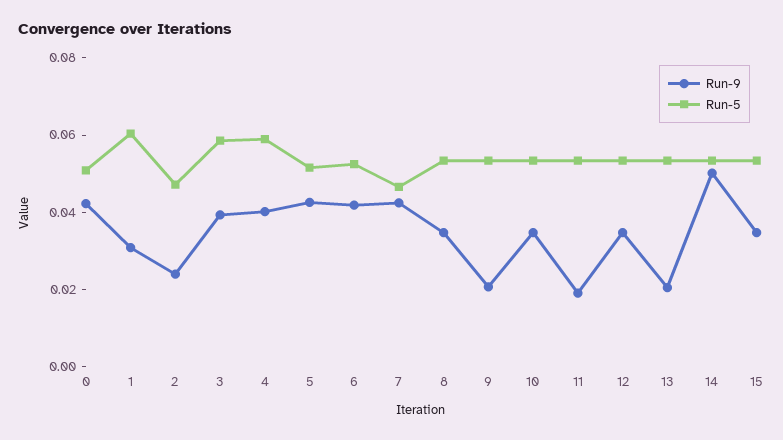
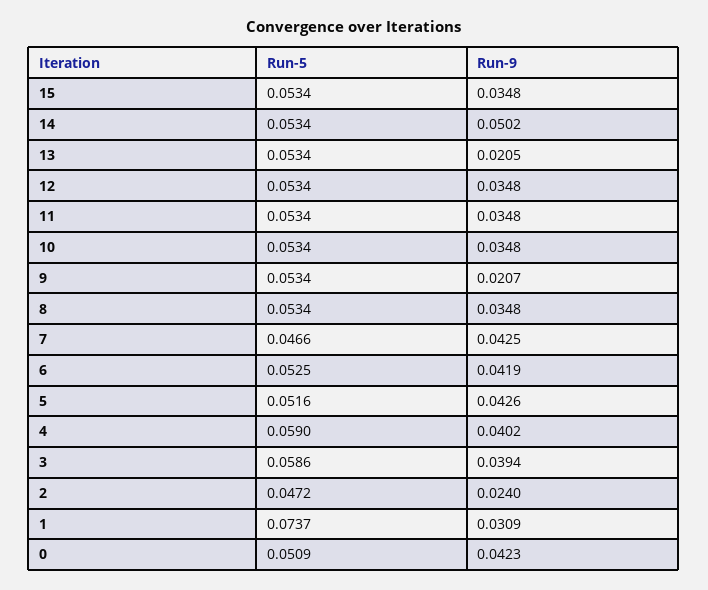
  {
    "Run-9": {
      "0": 0.0423,
      "1": 0.0309,
      "2": 0.024,
      "3": 0.0394,
      "4": 0.0402,
      "5": 0.0426,
      "6": 0.0419,
      "7": 0.0425,
      "8": 0.0348,
      "9": 0.0207,
      "10": 0.0348,
-     "11": 0.02,
+     "11": 0.0348,
      "12": 0.0348,
      "13": 0.0205,
      "14": 0.0502,
      "15": 0.0348
    },
    "Run-5": {
      "0": 0.0509,
-     "1": 0.06,
+     "1": 0.0737,
      "2": 0.0472,
      "3": 0.0586,
      "4": 0.059,
      "5": 0.0516,
      "6": 0.0525,
      "7": 0.0466,
      "8": 0.0534,
      "9": 0.0534,
      "10": 0.0534,
      "11": 0.0534,
      "12": 0.0534,
      "13": 0.0534,
      "14": 0.0534,
      "15": 0.0534
    }
  }

